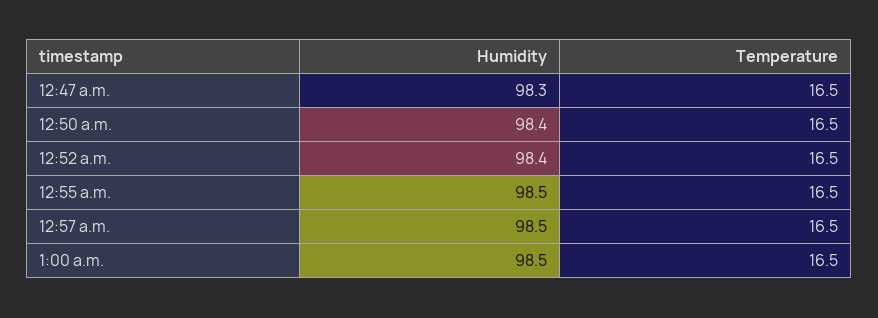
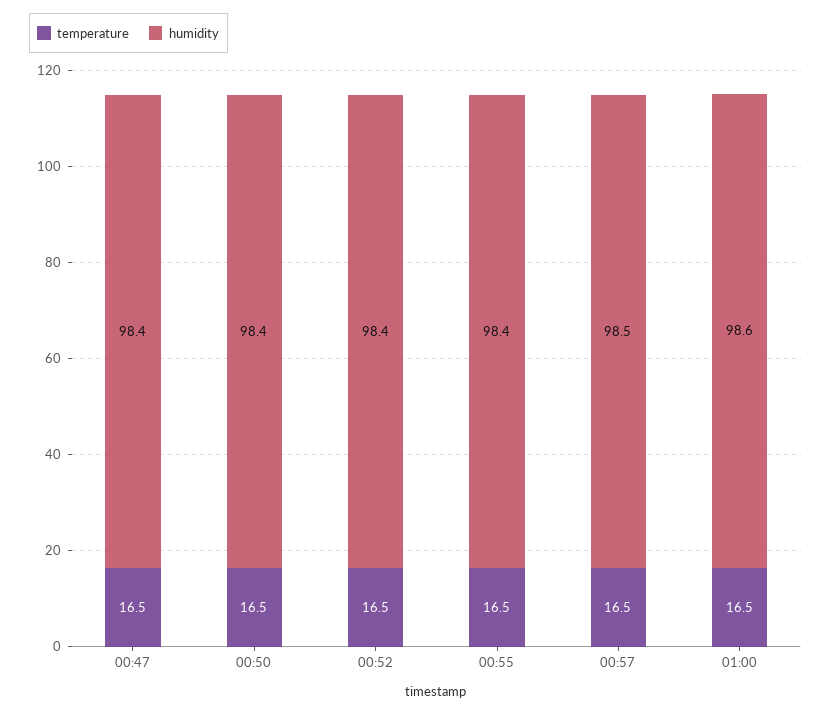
  {
    "Humidity": {
-     "12:47 a.m.": 98.3,
+     "12:47 a.m.": 98.4,
      "12:50 a.m.": 98.4,
      "12:52 a.m.": 98.4,
-     "12:55 a.m.": 98.5,
+     "12:55 a.m.": 98.4,
      "12:57 a.m.": 98.5,
-     "1:00 a.m.": 98.5
+     "1:00 a.m.": 98.6
    },
    "Temperature": {
      "12:47 a.m.": 16.5,
      "12:50 a.m.": 16.5,
      "12:52 a.m.": 16.5,
      "12:55 a.m.": 16.5,
      "12:57 a.m.": 16.5,
      "1:00 a.m.": 16.5
    }
  }

